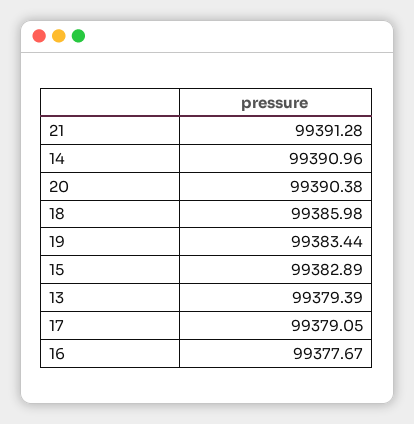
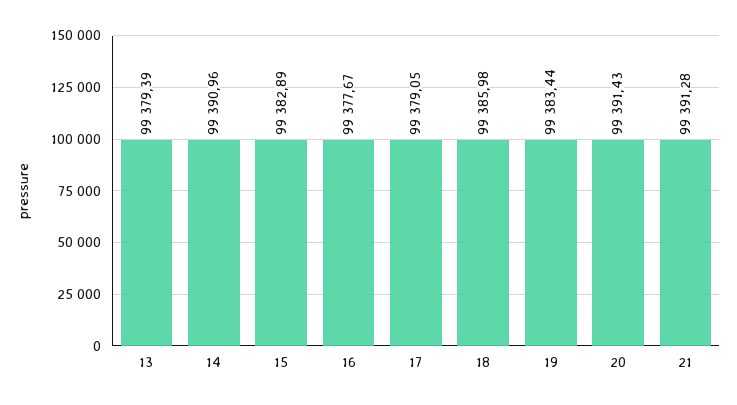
  {
    "21": 99391.28,
    "14": 99390.96,
-   "20": 99390.38,
+   "20": 99391.43,
    "18": 99385.98,
    "19": 99383.44,
    "15": 99382.89,
    "13": 99379.39,
    "17": 99379.05,
    "16": 99377.67
  }

